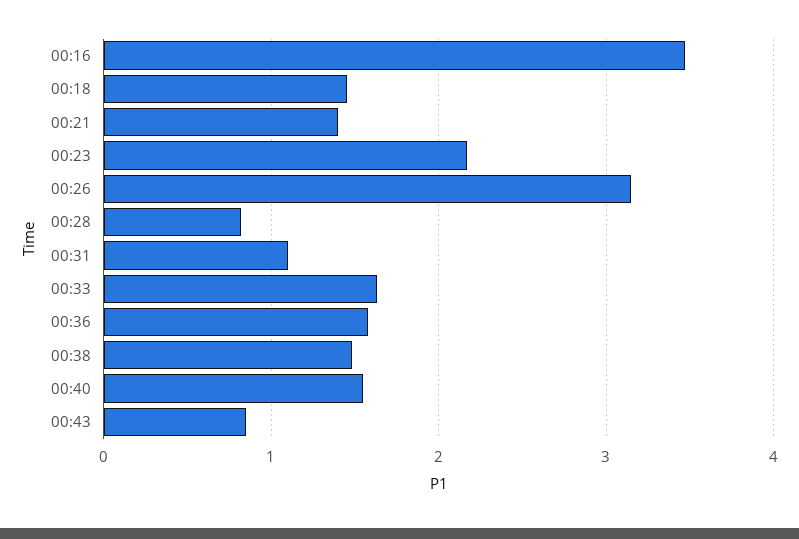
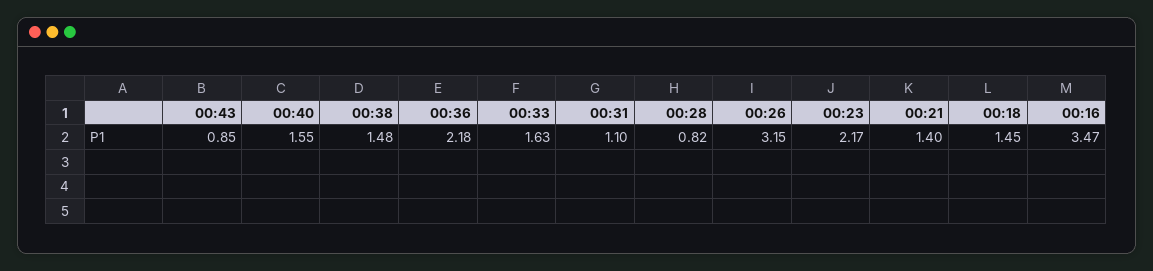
  {
    "00:16": 3.47,
    "00:18": 1.45,
    "00:21": 1.4,
    "00:23": 2.17,
    "00:26": 3.15,
    "00:28": 0.82,
    "00:31": 1.1,
    "00:33": 1.63,
-   "00:36": 1.6,
+   "00:36": 2.18,
    "00:38": 1.48,
    "00:40": 1.55,
    "00:43": 0.85
  }

